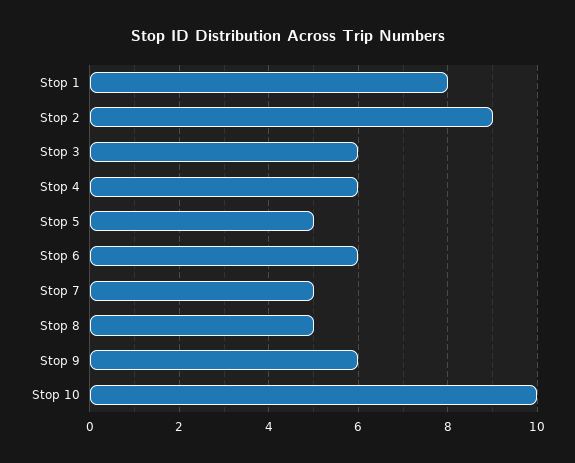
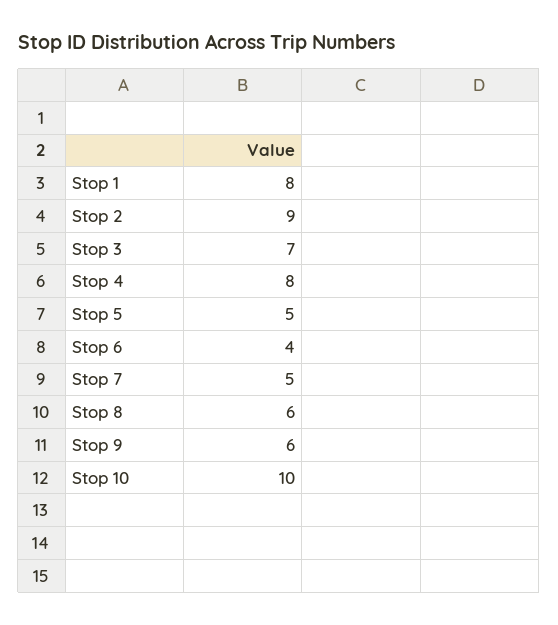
  {
    "Stop 1": 8,
    "Stop 2": 9,
-   "Stop 3": 6,
+   "Stop 3": 7,
-   "Stop 4": 6,
+   "Stop 4": 8,
    "Stop 5": 5,
-   "Stop 6": 6,
+   "Stop 6": 4,
    "Stop 7": 5,
-   "Stop 8": 5,
+   "Stop 8": 6,
    "Stop 9": 6,
    "Stop 10": 10
  }

